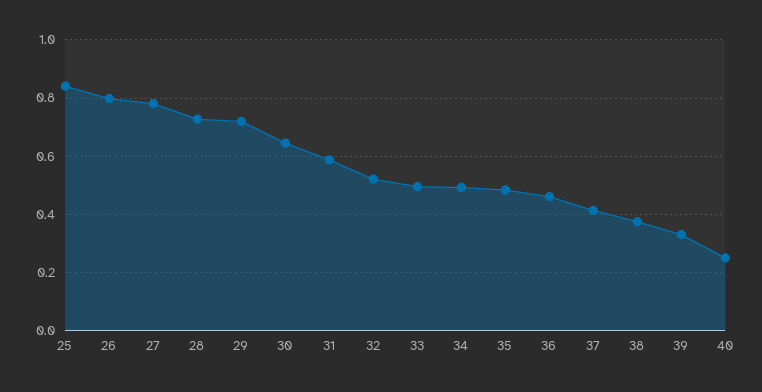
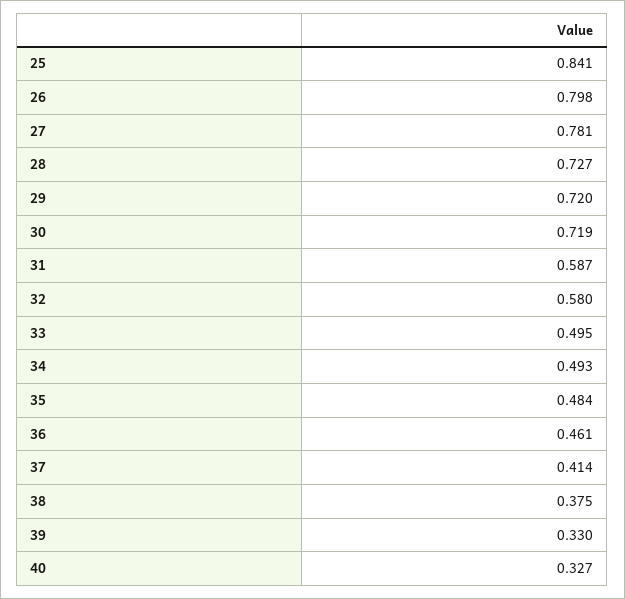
  {
    "25": 0.841,
    "26": 0.798,
    "27": 0.781,
    "28": 0.727,
    "29": 0.72,
-   "30": 0.65,
+   "30": 0.719,
    "31": 0.587,
-   "32": 0.525,
+   "32": 0.58,
    "33": 0.495,
    "34": 0.493,
    "35": 0.484,
    "36": 0.461,
    "37": 0.414,
    "38": 0.375,
    "39": 0.33,
-   "40": 0.25
+   "40": 0.327
  }

